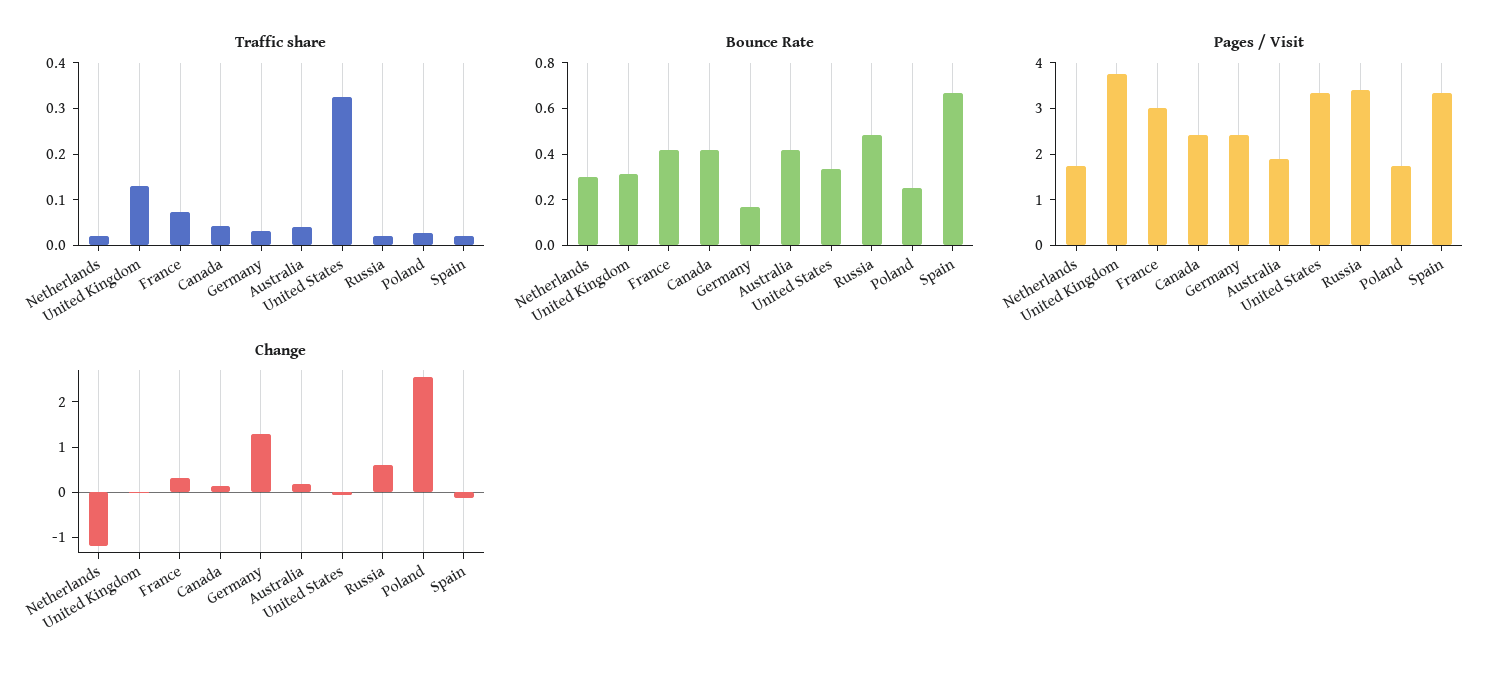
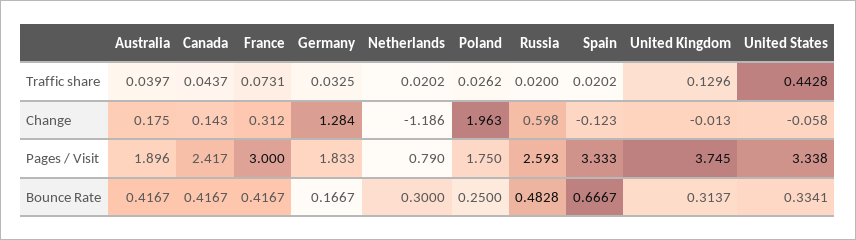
  {
    "Traffic share": {
      "Netherlands": 0.0202,
      "United Kingdom": 0.1296,
      "France": 0.0731,
      "Canada": 0.0437,
      "Germany": 0.0325,
      "Australia": 0.0397,
-     "United States": 0.32,
+     "United States": 0.4428,
      "Russia": 0.02,
      "Poland": 0.0262,
      "Spain": 0.0202
    },
    "Bounce Rate": {
      "Netherlands": 0.3,
      "United Kingdom": 0.3137,
      "France": 0.4167,
      "Canada": 0.4167,
      "Germany": 0.1667,
      "Australia": 0.4167,
      "United States": 0.3341,
      "Russia": 0.4828,
      "Poland": 0.25,
      "Spain": 0.6667
    },
    "Pages / Visit": {
-     "Netherlands": 1.8,
+     "Netherlands": 0.79,
      "United Kingdom": 3.745,
      "France": 3,
      "Canada": 2.417,
-     "Germany": 2.4,
+     "Germany": 1.833,
      "Australia": 1.896,
      "United States": 3.338,
-     "Russia": 3.4,
+     "Russia": 2.593,
      "Poland": 1.75,
      "Spain": 3.333
    },
    "Change": {
      "Netherlands": -1.186,
      "United Kingdom": -0.013,
      "France": 0.312,
      "Canada": 0.143,
      "Germany": 1.284,
      "Australia": 0.175,
      "United States": -0.058,
      "Russia": 0.598,
-     "Poland": 2.6,
+     "Poland": 1.963,
      "Spain": -0.123
    }
  }

